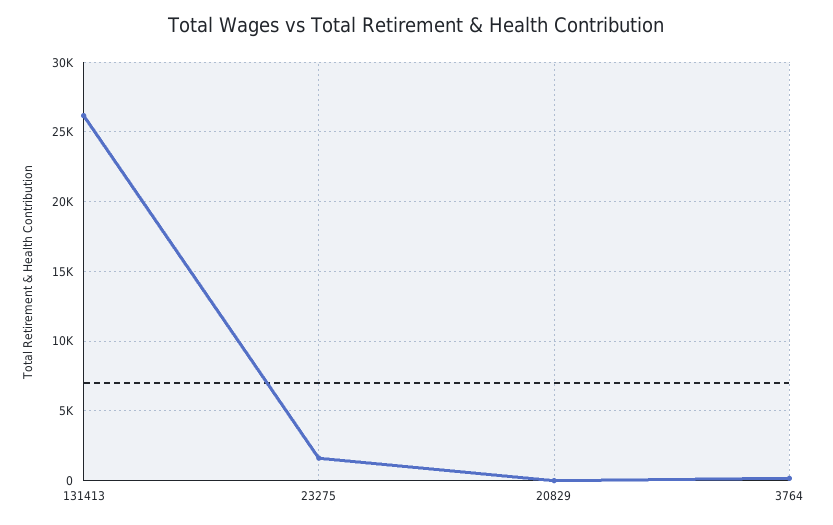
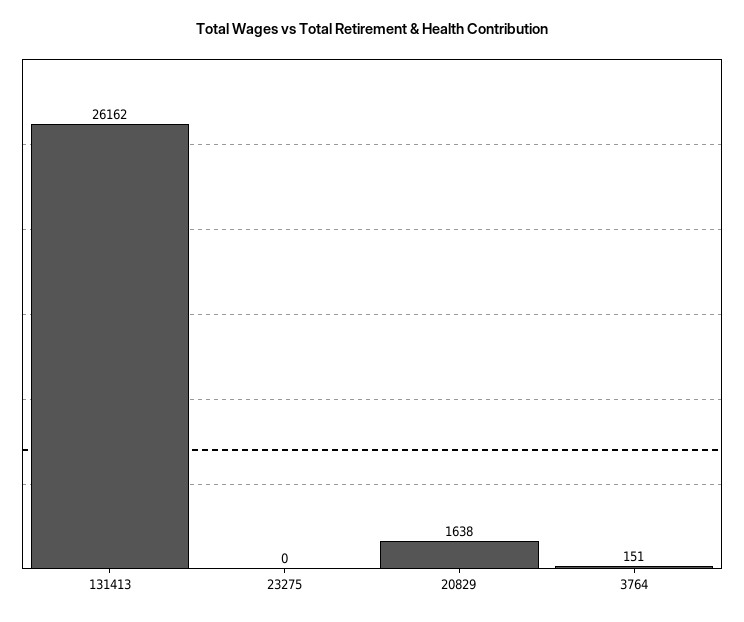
  {
    "131413": 26162,
-   "23275": 1500,
+   "23275": 0,
-   "20829": 0,
+   "20829": 1638,
    "3764": 151
  }

